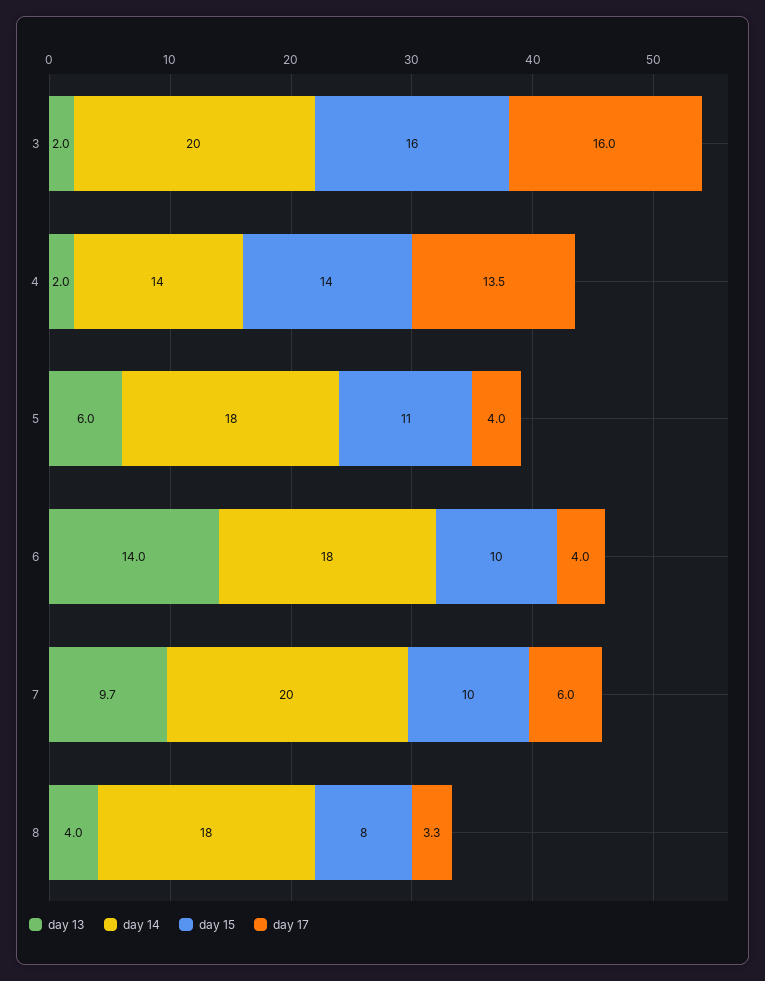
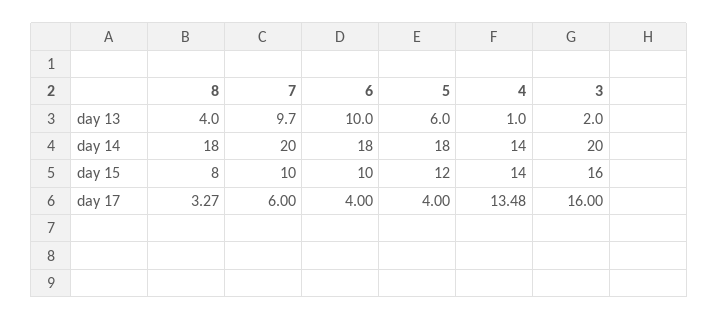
  {
    "day 13": {
      "3": 2,
-     "4": 2,
+     "4": 1,
      "5": 6,
-     "6": 14,
+     "6": 10,
      "7": 9.7,
      "8": 4
    },
    "day 14": {
      "3": 20,
      "4": 14,
      "5": 18,
      "6": 18,
      "7": 20,
      "8": 18
    },
    "day 15": {
      "3": 16,
      "4": 14,
-     "5": 11,
+     "5": 12,
      "6": 10,
      "7": 10,
      "8": 8
    },
    "day 17": {
      "3": 16,
      "4": 13.48,
      "5": 4,
      "6": 4,
      "7": 6,
      "8": 3.27
    }
  }

